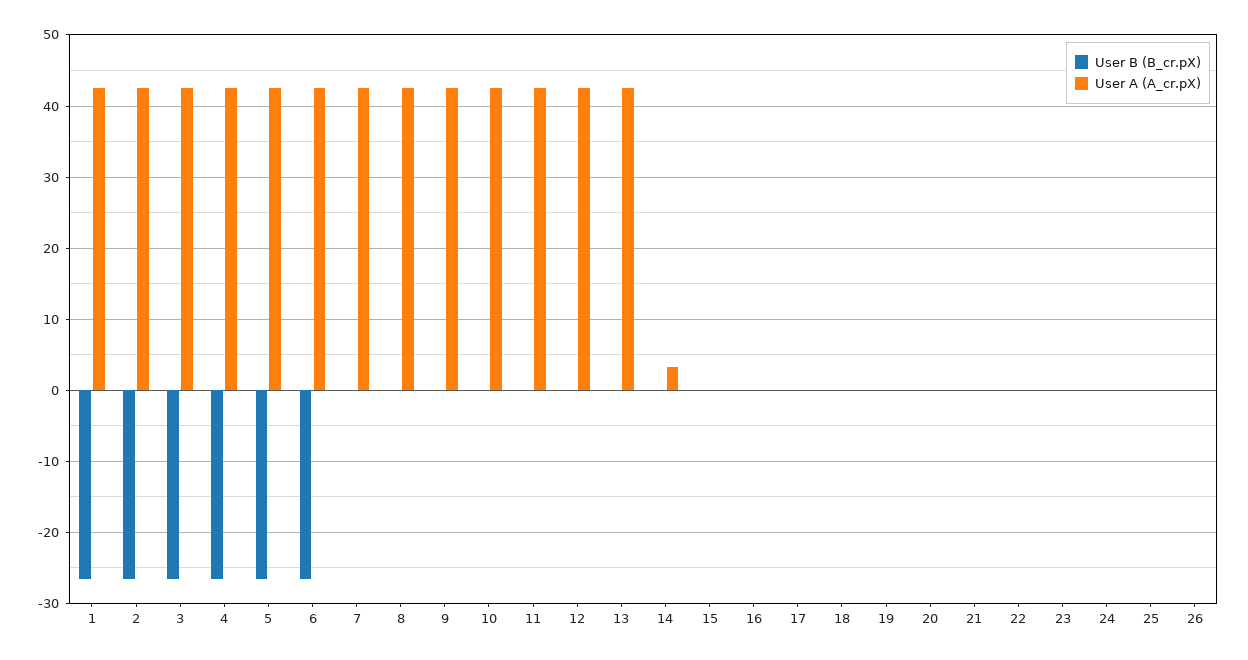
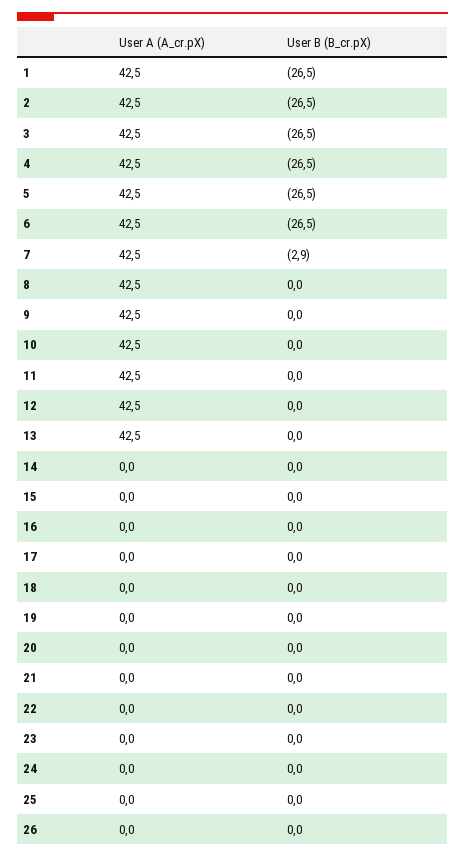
  {
    "User B (B_cr.pX)": {
      "1": -26.5,
      "2": -26.5,
      "3": -26.5,
      "4": -26.5,
      "5": -26.5,
      "6": -26.5,
-     "7": 0,
+     "7": -2.9,
      "8": 0,
      "9": 0,
      "10": 0,
      "11": 0,
      "12": 0,
      "13": 0,
      "14": 0,
      "15": 0,
      "16": 0,
      "17": 0,
      "18": 0,
      "19": 0,
      "20": 0,
      "21": 0,
      "22": 0,
      "23": 0,
      "24": 0,
      "25": 0,
      "26": 0
    },
    "User A (A_cr.pX)": {
      "1": 42.5,
      "2": 42.5,
      "3": 42.5,
      "4": 42.5,
      "5": 42.5,
      "6": 42.5,
      "7": 42.5,
      "8": 42.5,
      "9": 42.5,
      "10": 42.5,
      "11": 42.5,
      "12": 42.5,
      "13": 42.5,
-     "14": 3,
+     "14": 0,
      "15": 0,
      "16": 0,
      "17": 0,
      "18": 0,
      "19": 0,
      "20": 0,
      "21": 0,
      "22": 0,
      "23": 0,
      "24": 0,
      "25": 0,
      "26": 0
    }
  }

